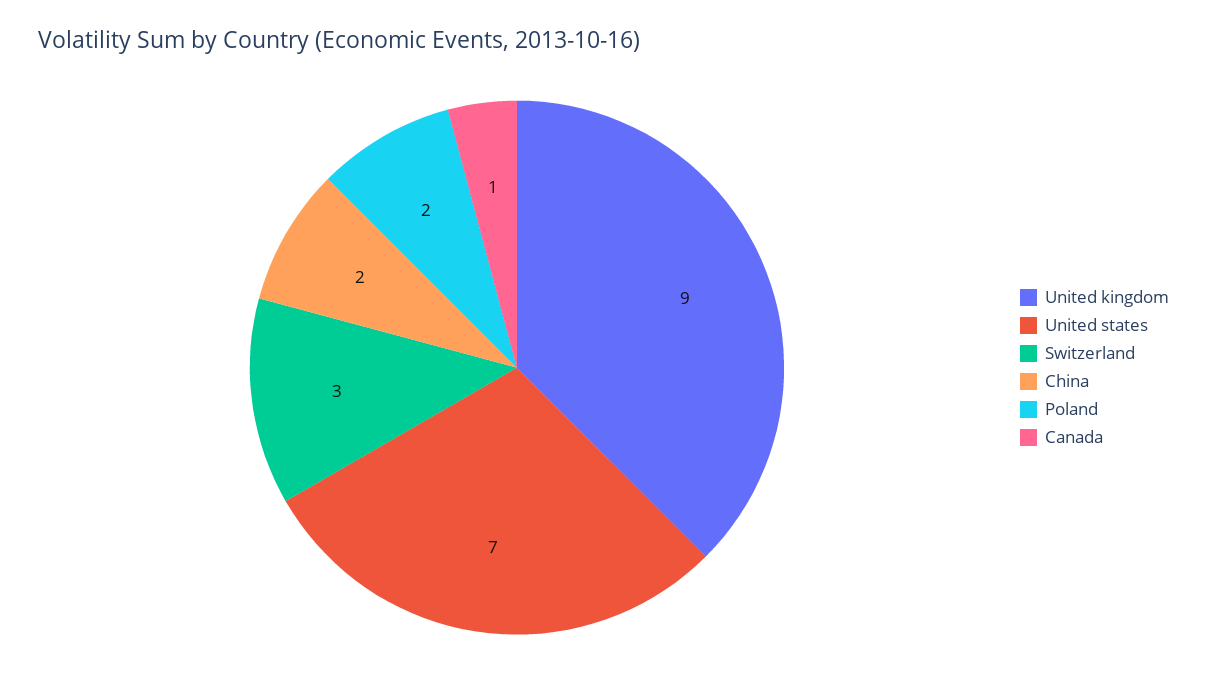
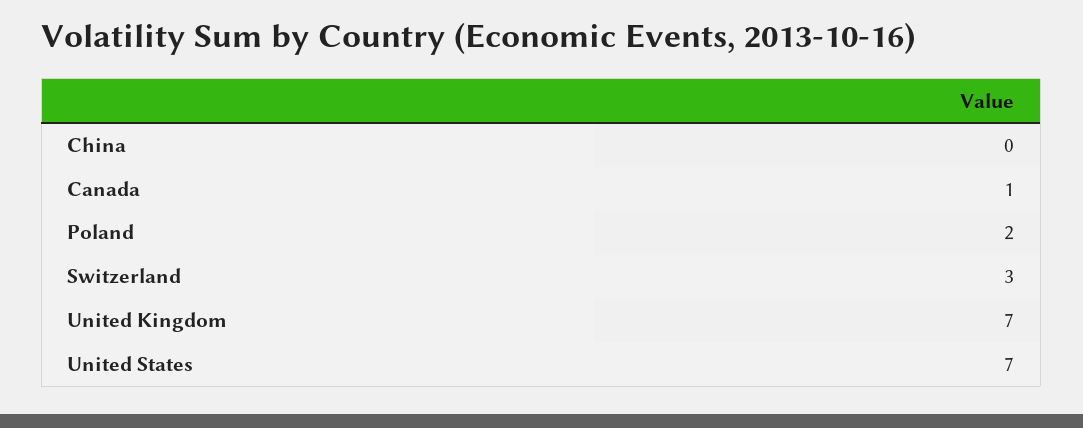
  {
-   "United kingdom": 9,
+   "United kingdom": 7,
    "United states": 7,
    "Switzerland": 3,
-   "China": 2,
+   "China": 0,
    "Poland": 2,
    "Canada": 1
  }

